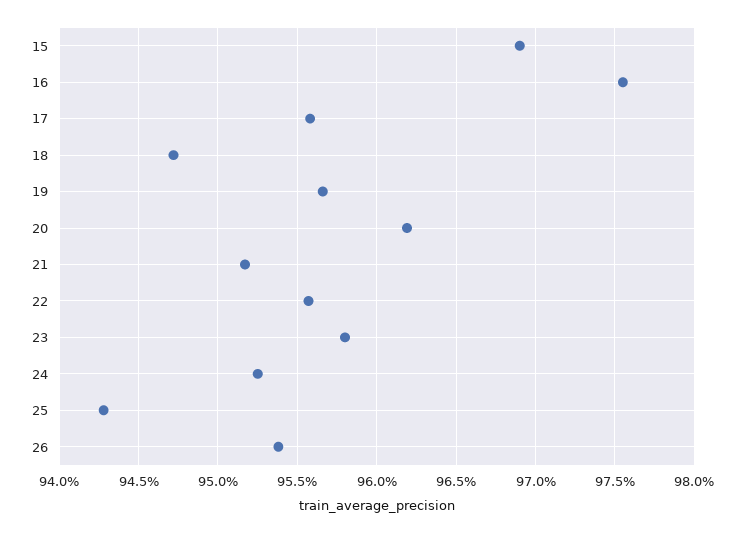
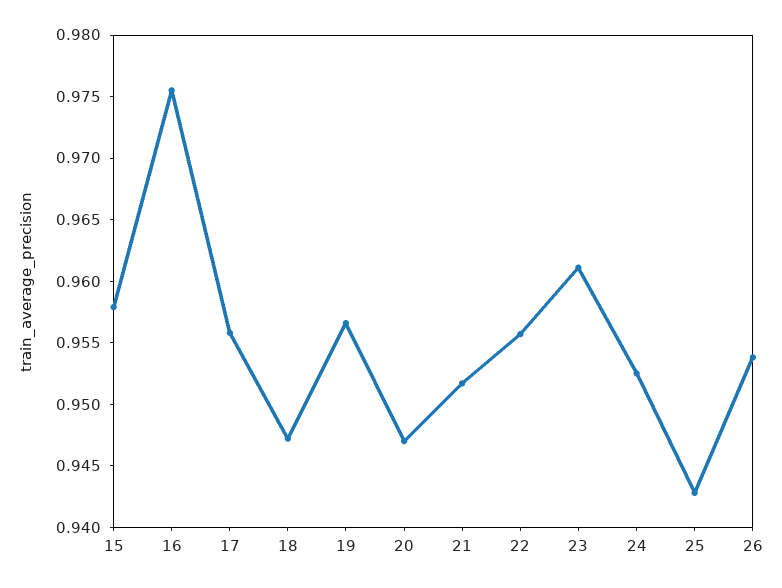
  {
-   "15": 0.969,
+   "15": 0.958,
    "16": 0.9755,
    "17": 0.956,
    "18": 0.947,
    "19": 0.9565,
-   "20": 0.962,
+   "20": 0.947,
    "21": 0.9515,
    "22": 0.9555,
-   "23": 0.958,
+   "23": 0.961,
    "24": 0.9525,
    "25": 0.943,
    "26": 0.954
  }

